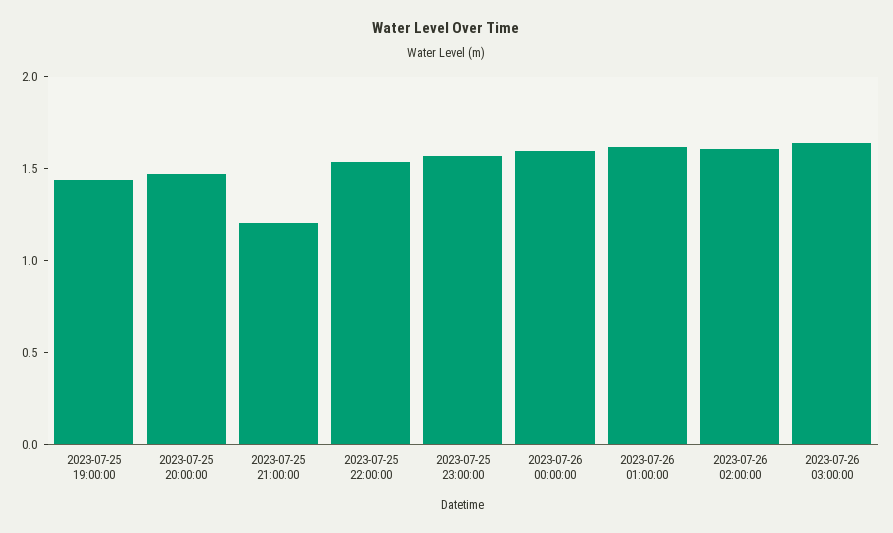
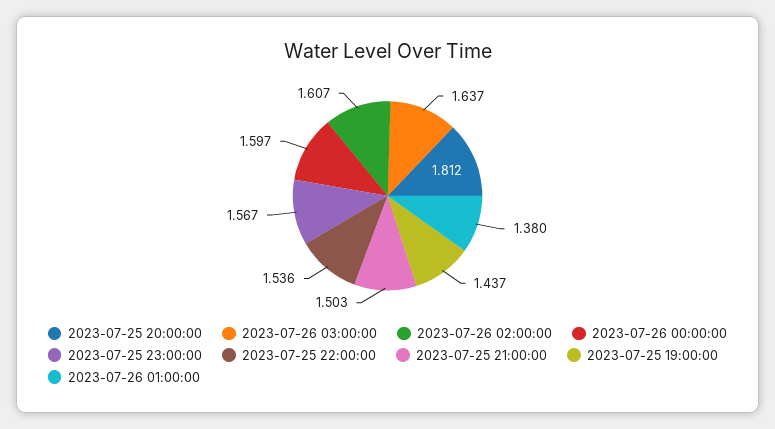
  {
    "2023-07-25 19:00:00": 1.437,
-   "2023-07-25 20:00:00": 1.5,
+   "2023-07-25 20:00:00": 1.812,
-   "2023-07-25 21:00:00": 1.2,
+   "2023-07-25 21:00:00": 1.503,
    "2023-07-25 22:00:00": 1.536,
    "2023-07-25 23:00:00": 1.567,
    "2023-07-26 00:00:00": 1.597,
-   "2023-07-26 01:00:00": 1.6,
+   "2023-07-26 01:00:00": 1.38,
    "2023-07-26 02:00:00": 1.607,
    "2023-07-26 03:00:00": 1.637
  }

